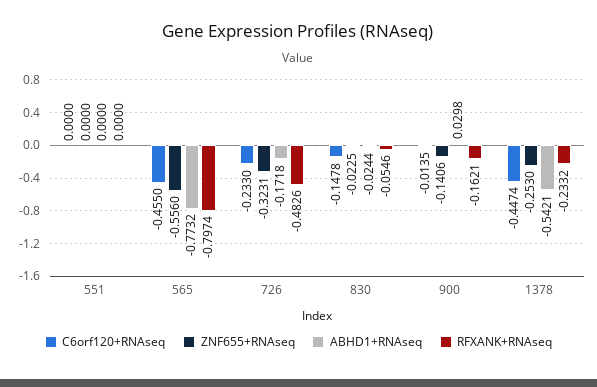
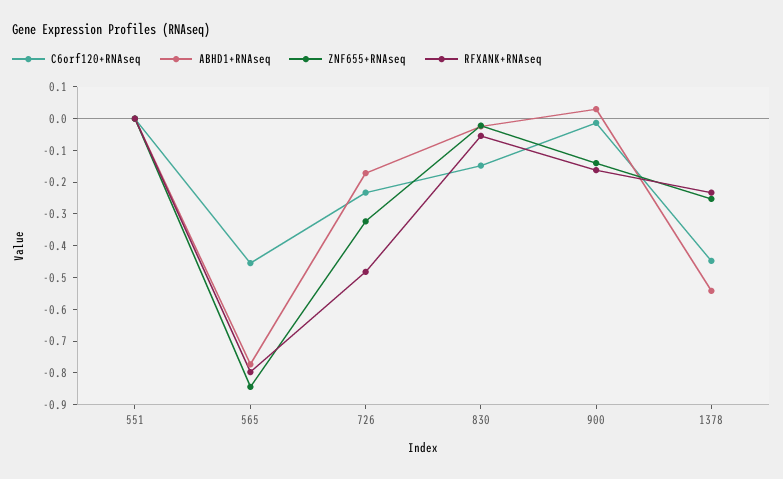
  {
    "C6orf120+RNAseq": {
      "551": 0,
      "565": -0.455,
      "726": -0.233,
      "830": -0.1478,
      "900": -0.0135,
      "1378": -0.4474
    },
    "ZNF655+RNAseq": {
      "551": 0,
-     "565": -0.556,
+     "565": -0.85,
      "726": -0.3231,
      "830": -0.0225,
      "900": -0.1406,
      "1378": -0.253
    },
    "ABHD1+RNAseq": {
      "551": 0,
      "565": -0.7732,
      "726": -0.1718,
      "830": -0.0244,
      "900": 0.0298,
      "1378": -0.5421
    },
    "RFXANK+RNAseq": {
      "551": 0,
      "565": -0.7974,
      "726": -0.4826,
      "830": -0.0546,
      "900": -0.1621,
      "1378": -0.2332
    }
  }

